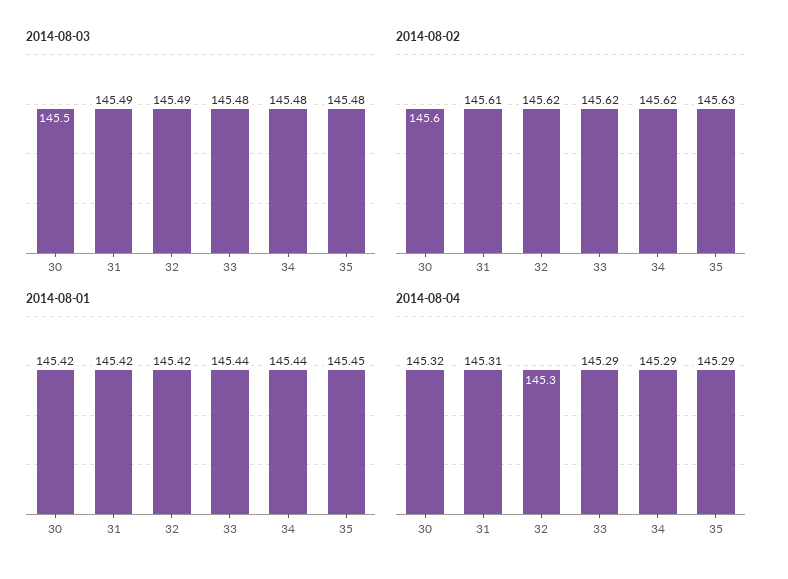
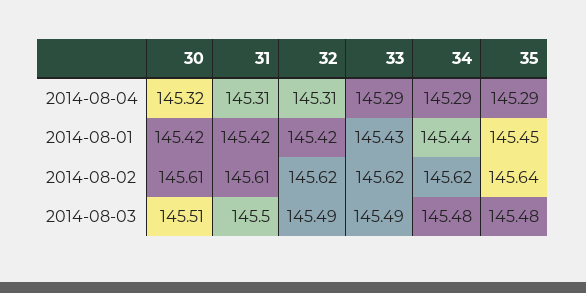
  {
    "2014-08-03": {
-     "30": 145.5,
+     "30": 145.51,
-     "31": 145.49,
+     "31": 145.5,
      "32": 145.49,
-     "33": 145.48,
+     "33": 145.49,
      "34": 145.48,
      "35": 145.48
    },
    "2014-08-02": {
-     "30": 145.6,
+     "30": 145.61,
      "31": 145.61,
      "32": 145.62,
      "33": 145.62,
      "34": 145.62,
-     "35": 145.63
+     "35": 145.64
    },
    "2014-08-01": {
      "30": 145.42,
      "31": 145.42,
      "32": 145.42,
-     "33": 145.44,
+     "33": 145.43,
      "34": 145.44,
      "35": 145.45
    },
    "2014-08-04": {
      "30": 145.32,
      "31": 145.31,
-     "32": 145.3,
+     "32": 145.31,
      "33": 145.29,
      "34": 145.29,
      "35": 145.29
    }
  }

